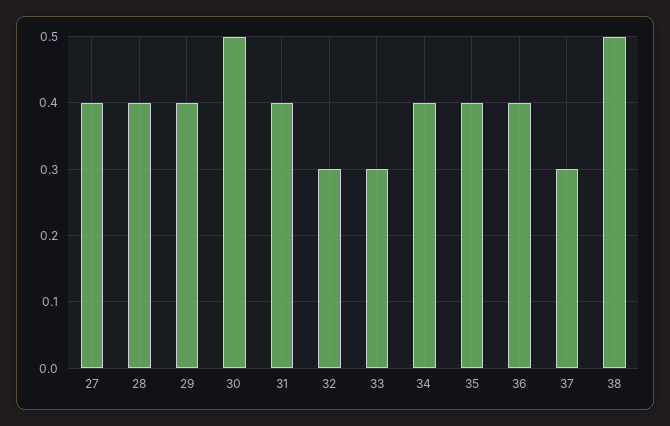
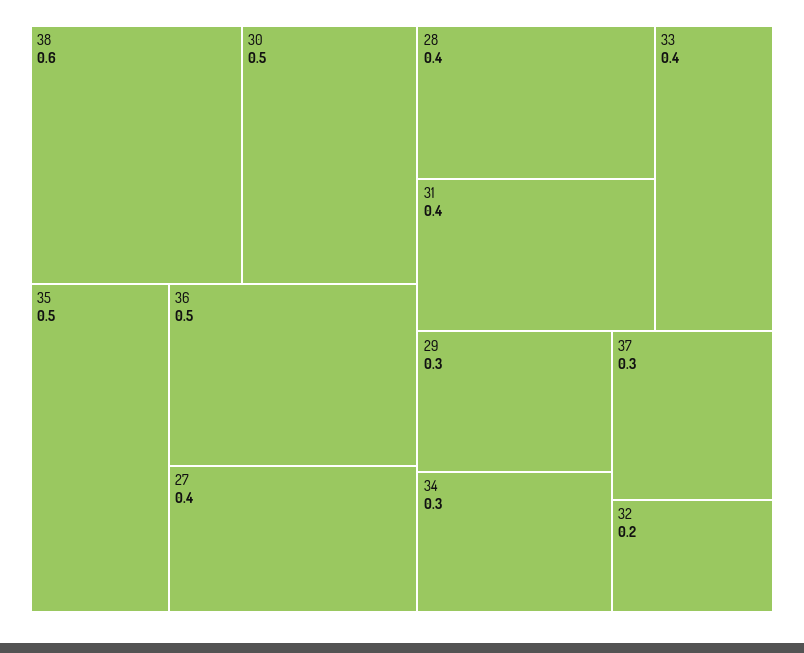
  {
    "27": 0.4,
    "28": 0.4,
-   "29": 0.4,
+   "29": 0.3,
    "30": 0.5,
    "31": 0.4,
-   "32": 0.3,
+   "32": 0.2,
-   "33": 0.3,
+   "33": 0.4,
-   "34": 0.4,
+   "34": 0.3,
-   "35": 0.4,
+   "35": 0.5,
-   "36": 0.4,
+   "36": 0.5,
    "37": 0.3,
-   "38": 0.5
+   "38": 0.6
  }

